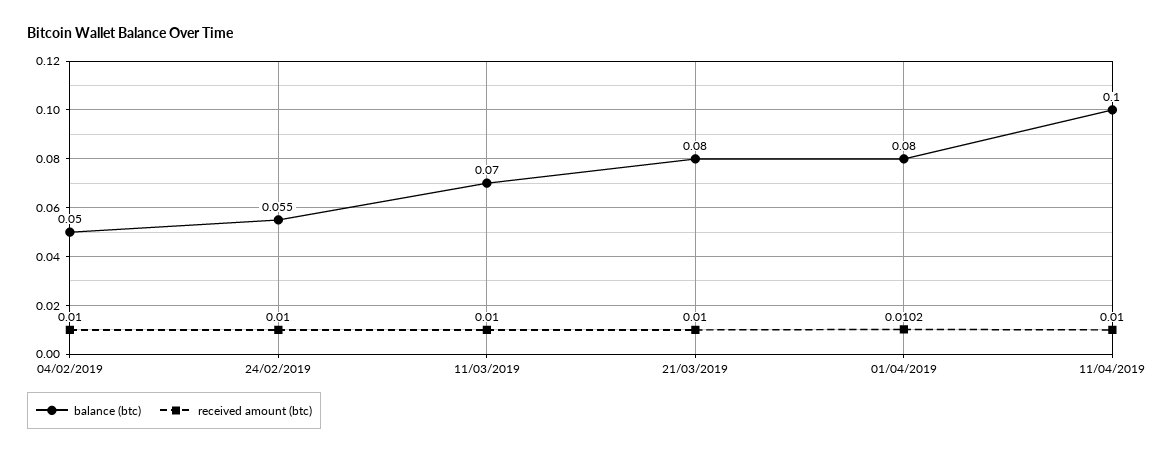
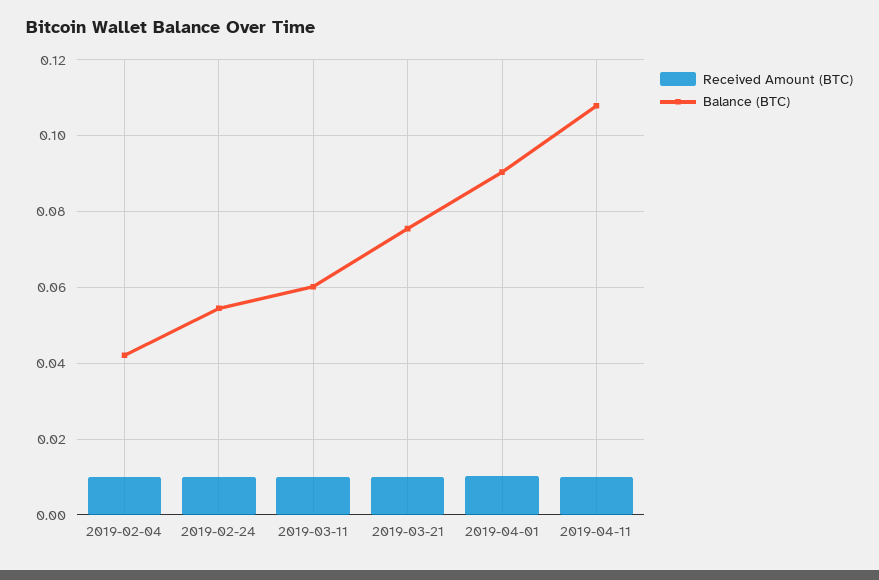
  {
    "balance (btc)": {
-     "04/02/2019": 0.05,
+     "04/02/2019": 0.042,
      "24/02/2019": 0.055,
-     "11/03/2019": 0.07,
+     "11/03/2019": 0.06,
-     "21/03/2019": 0.08,
+     "21/03/2019": 0.076,
-     "01/04/2019": 0.08,
+     "01/04/2019": 0.09,
-     "11/04/2019": 0.1
+     "11/04/2019": 0.108
    },
    "received amount (btc)": {
      "04/02/2019": 0.01,
      "24/02/2019": 0.01,
      "11/03/2019": 0.01,
      "21/03/2019": 0.01,
      "01/04/2019": 0.0102,
      "11/04/2019": 0.01
    }
  }

